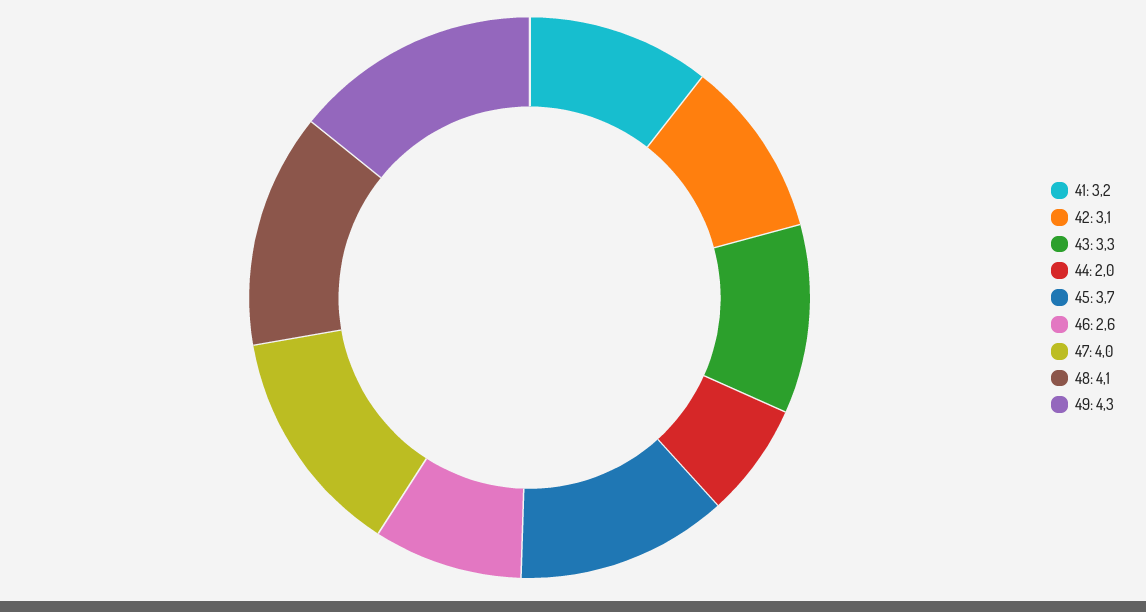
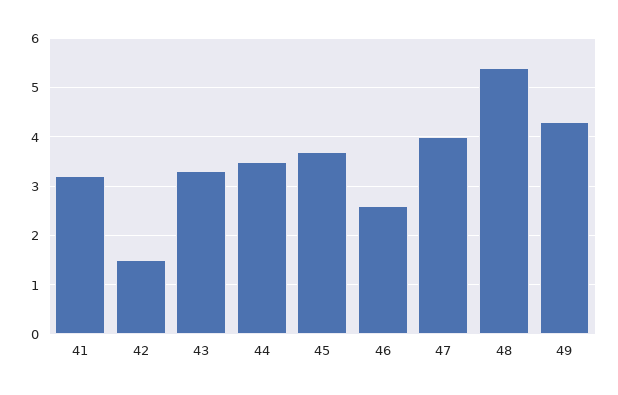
  {
    "41": 3.2,
-   "42": 3.1,
+   "42": 1.5,
    "43": 3.3,
-   "44": 2,
+   "44": 3.5,
    "45": 3.7,
    "46": 2.6,
    "47": 4,
-   "48": 4.1,
+   "48": 5.5,
    "49": 4.3
  }

